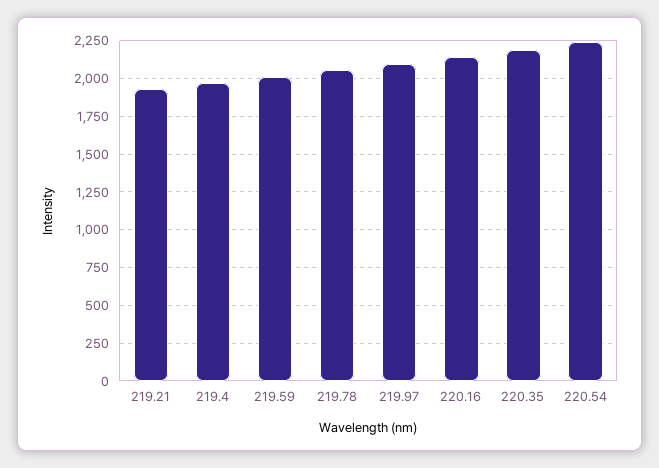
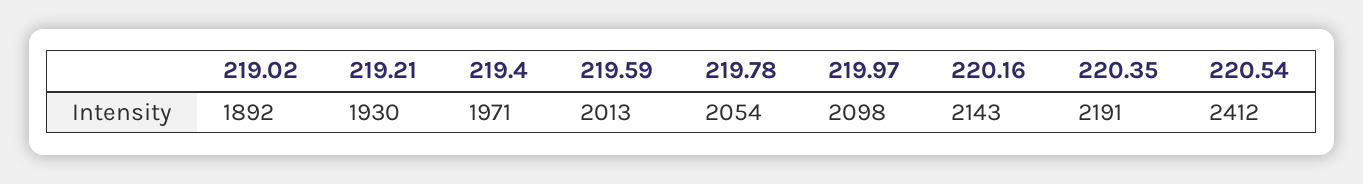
  {
    "219.21": 1930,
    "219.4": 1971,
    "219.59": 2013,
    "219.78": 2054,
    "219.97": 2098,
    "220.16": 2143,
    "220.35": 2191,
-   "220.54": 2250
+   "220.54": 2412,
+   "219.02": 1892
  }

